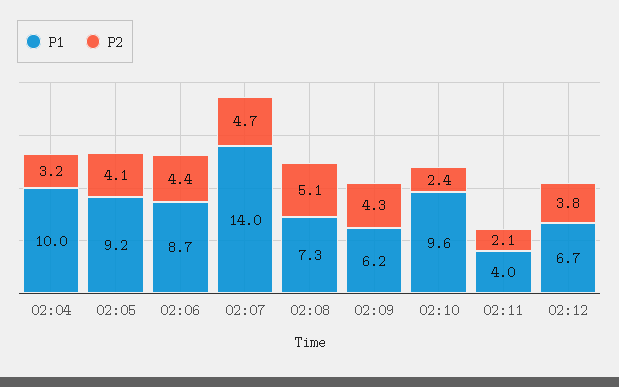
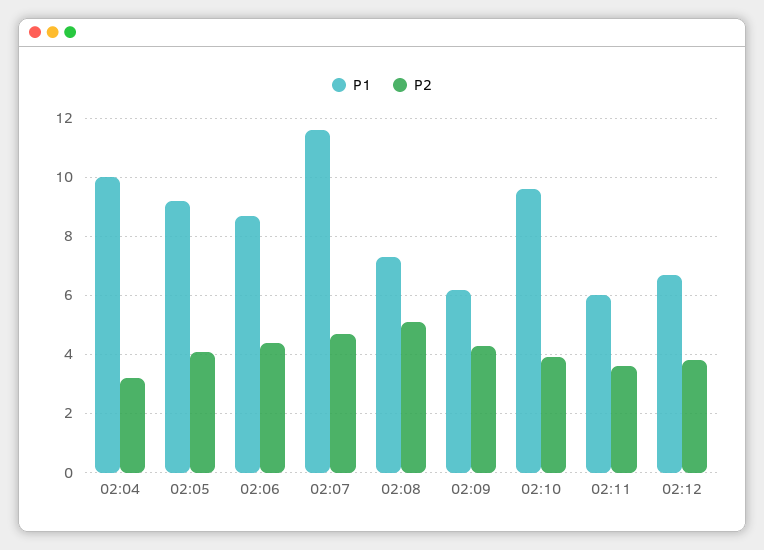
  {
    "P1": {
      "02:04": 10,
      "02:05": 9.2,
      "02:06": 8.7,
-     "02:07": 14,
+     "02:07": 11.5,
      "02:08": 7.3,
      "02:09": 6.2,
      "02:10": 9.6,
-     "02:11": 4,
+     "02:11": 6,
      "02:12": 6.7
    },
    "P2": {
      "02:04": 3.2,
      "02:05": 4.1,
      "02:06": 4.4,
      "02:07": 4.7,
      "02:08": 5.1,
      "02:09": 4.3,
-     "02:10": 2.4,
+     "02:10": 4,
-     "02:11": 2.1,
+     "02:11": 3.5,
      "02:12": 3.8
    }
  }

